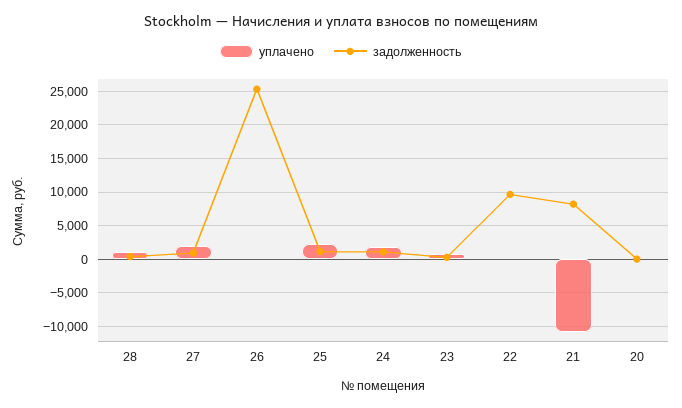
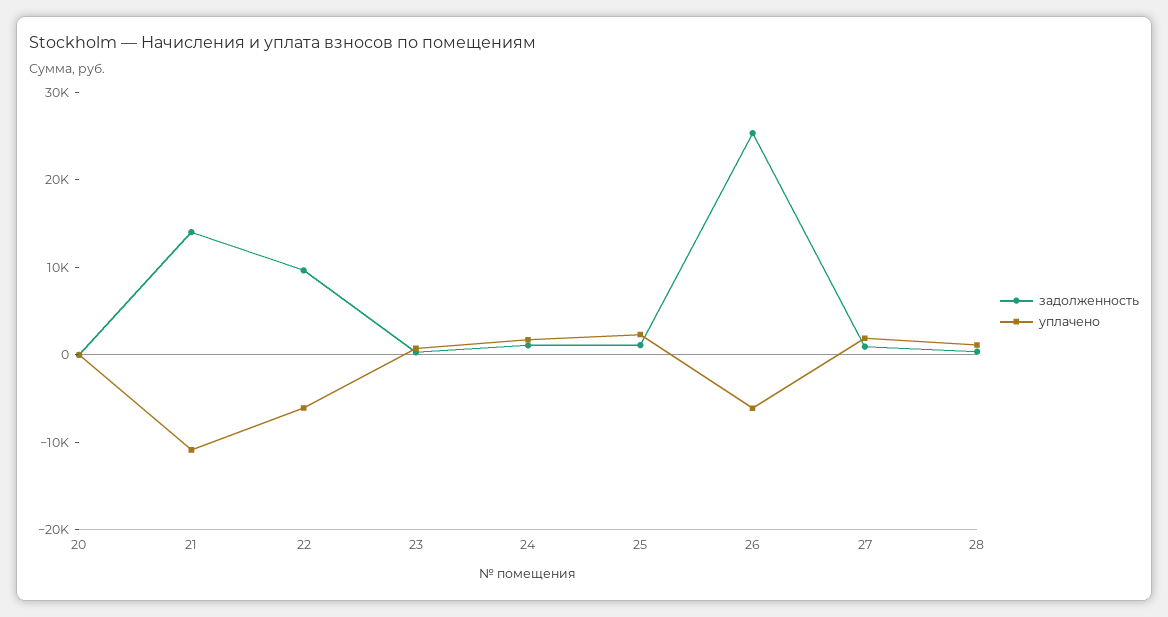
  {
    "уплачено": {
      "28": 1000,
      "27": 2000,
-     "26": 0,
+     "26": -6000,
      "25": 2000,
      "24": 2000,
      "23": 1000,
-     "22": 0,
+     "22": -6000,
      "21": -11000,
      "20": 0
    },
    "задолженность": {
      "28": 0,
      "27": 1000,
      "26": 25000,
      "25": 1000,
      "24": 1000,
      "23": 0,
      "22": 10000,
-     "21": 8000,
+     "21": 14000,
      "20": 0
    }
  }

